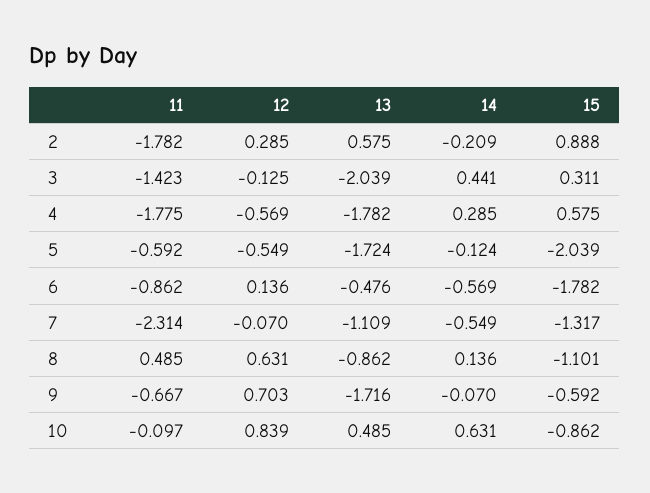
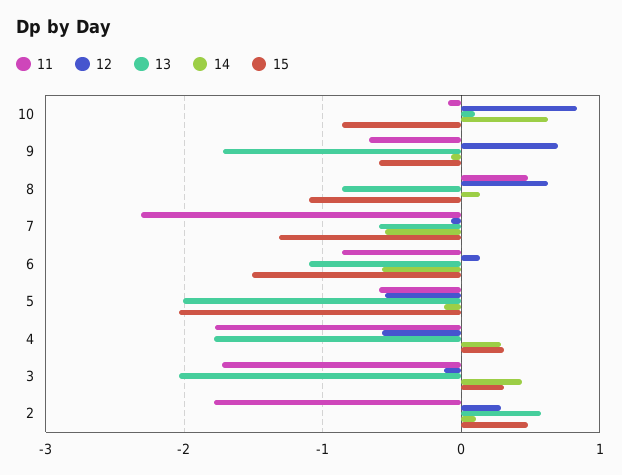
  {
    "11": {
      "2": -1.782,
-     "3": -1.423,
+     "3": -1.7,
      "4": -1.775,
      "5": -0.592,
      "6": -0.862,
      "7": -2.314,
      "8": 0.485,
      "9": -0.667,
      "10": -0.097
    },
    "12": {
      "2": 0.285,
      "3": -0.125,
      "4": -0.569,
      "5": -0.549,
      "6": 0.136,
      "7": -0.07,
      "8": 0.631,
      "9": 0.703,
      "10": 0.839
    },
    "13": {
      "2": 0.575,
      "3": -2.039,
      "4": -1.782,
-     "5": -1.724,
+     "5": -2,
-     "6": -0.476,
+     "6": -1.1,
-     "7": -1.109,
+     "7": -0.6,
      "8": -0.862,
      "9": -1.716,
-     "10": 0.485
+     "10": 0.1
    },
    "14": {
-     "2": -0.209,
+     "2": 0.1,
      "3": 0.441,
      "4": 0.285,
      "5": -0.124,
      "6": -0.569,
      "7": -0.549,
      "8": 0.136,
      "9": -0.07,
      "10": 0.631
    },
    "15": {
-     "2": 0.888,
+     "2": 0.5,
      "3": 0.311,
-     "4": 0.575,
+     "4": 0.3,
      "5": -2.039,
-     "6": -1.782,
+     "6": -1.5,
      "7": -1.317,
      "8": -1.101,
      "9": -0.592,
      "10": -0.862
    }
  }

